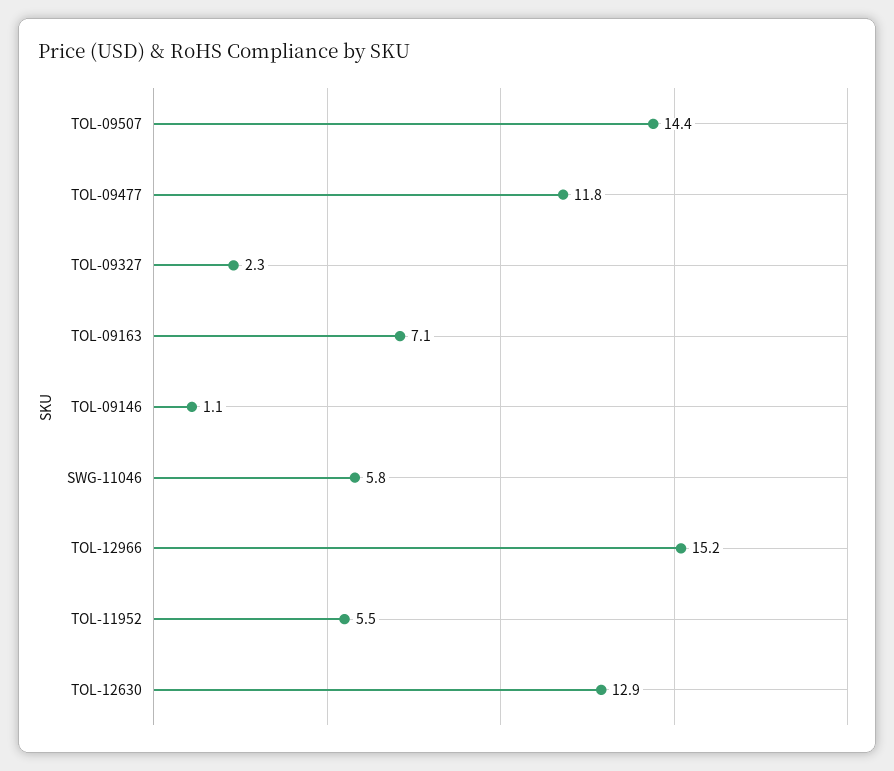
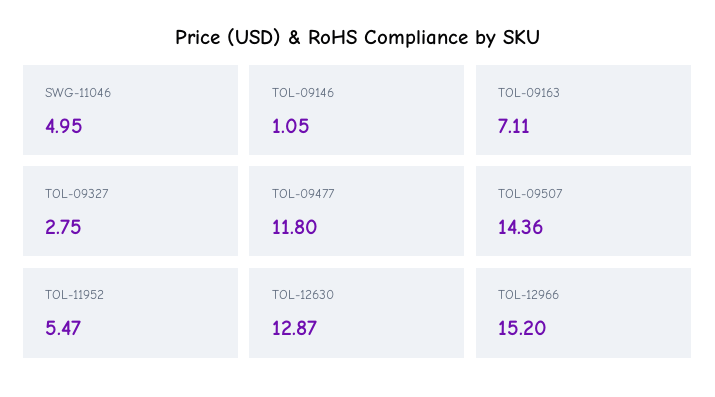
  {
    "TOL-09507": 14.36,
    "TOL-09477": 11.8,
-   "TOL-09327": 2.3,
+   "TOL-09327": 2.75,
    "TOL-09163": 7.11,
    "TOL-09146": 1.05,
-   "SWG-11046": 5.8,
+   "SWG-11046": 4.95,
    "TOL-12966": 15.2,
    "TOL-11952": 5.47,
    "TOL-12630": 12.87
  }

